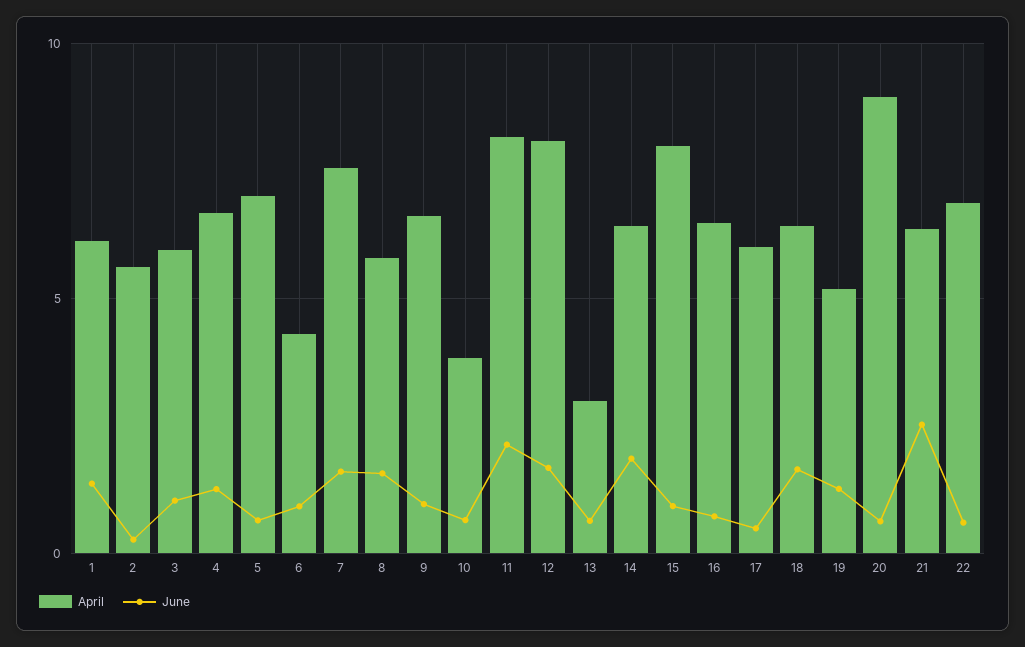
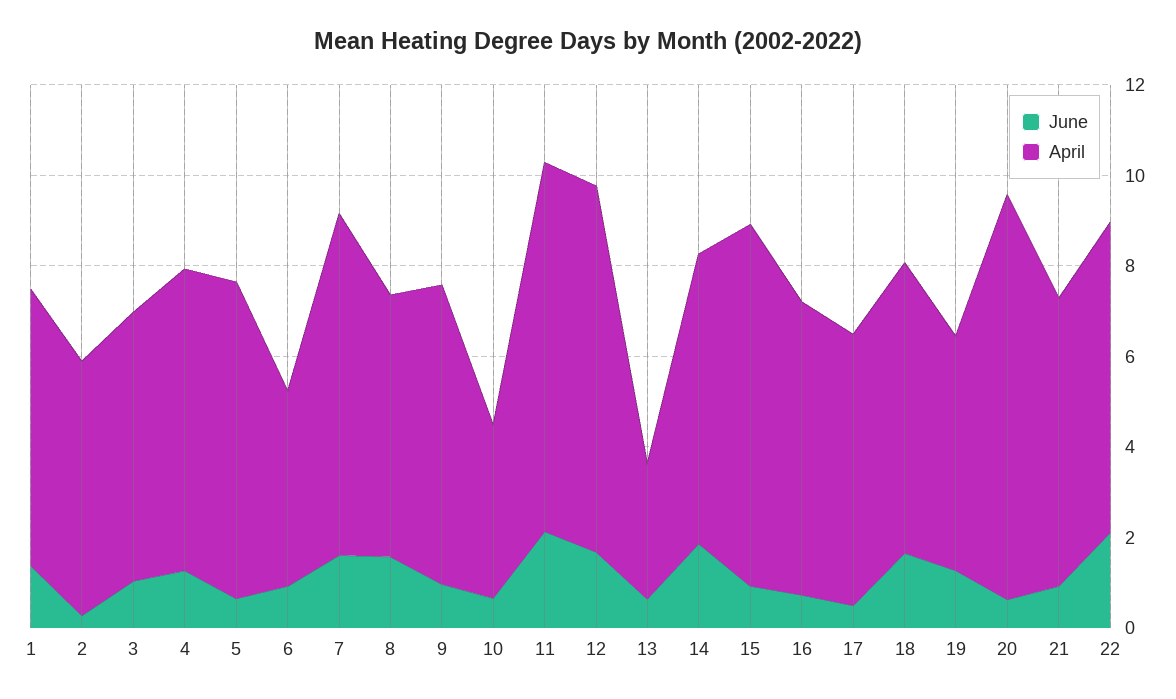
  {
    "April": {
      "1": 6,
      "2": 5.5,
      "3": 6,
      "4": 6.5,
      "5": 7,
      "6": 4.5,
      "7": 7.5,
      "8": 6,
      "9": 6.5,
      "10": 4,
      "11": 8,
      "12": 8,
      "13": 3,
      "14": 6.5,
      "15": 8,
      "16": 6.5,
      "17": 6,
      "18": 6.5,
      "19": 5,
      "20": 9,
      "21": 6.5,
      "22": 7
    },
    "June": {
      "1": 1.5,
      "2": 0.5,
      "3": 1,
      "4": 1.5,
      "5": 0.5,
      "6": 1,
      "7": 1.5,
      "8": 1.5,
      "9": 1,
      "10": 0.5,
      "11": 2,
      "12": 1.5,
      "13": 0.5,
      "14": 2,
      "15": 1,
      "16": 0.5,
      "17": 0.5,
      "18": 1.5,
      "19": 1.5,
      "20": 0.5,
-     "21": 2.5,
+     "21": 1,
-     "22": 0.5
+     "22": 2
    }
  }

